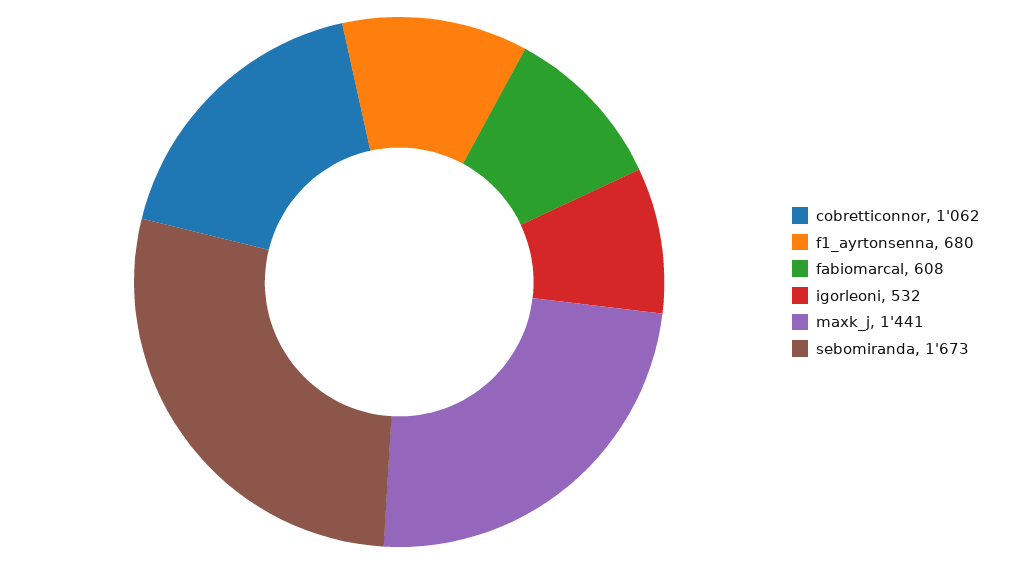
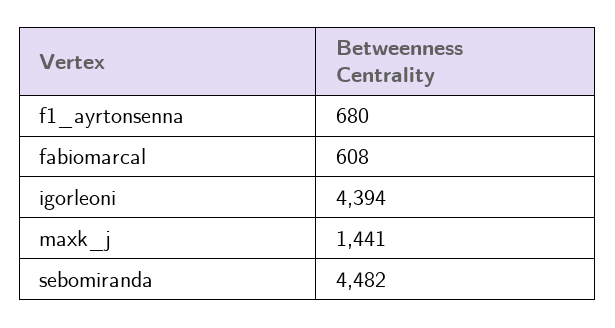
  {
-   "cobretticonnor": 1062,
    "f1_ayrtonsenna": 680,
    "fabiomarcal": 608,
-   "igorleoni": 532,
+   "igorleoni": 4394,
    "maxk_j": 1441,
-   "sebomiranda": 1673
+   "sebomiranda": 4482
  }

